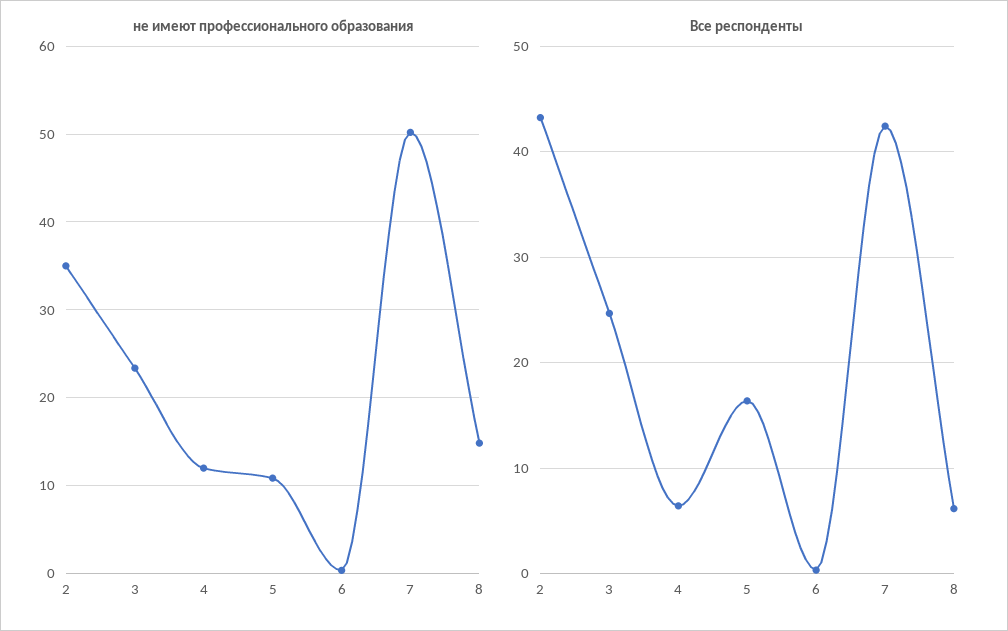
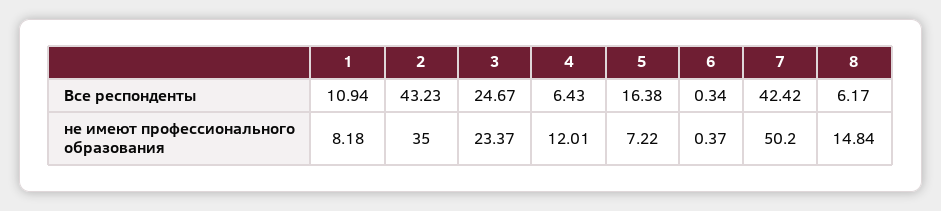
  {
    "не имеют профессионального образования": {
      "2": 35,
      "3": 23.37,
      "4": 12.01,
-     "5": 11,
+     "5": 7.22,
      "6": 0.37,
      "7": 50.2,
-     "8": 14.84
+     "8": 14.84,
+     "1": 8.18
    },
    "Все респонденты": {
      "2": 43.23,
      "3": 24.67,
      "4": 6.43,
      "5": 16.38,
      "6": 0.34,
      "7": 42.42,
-     "8": 6.17
+     "8": 6.17,
+     "1": 10.94
    }
  }

